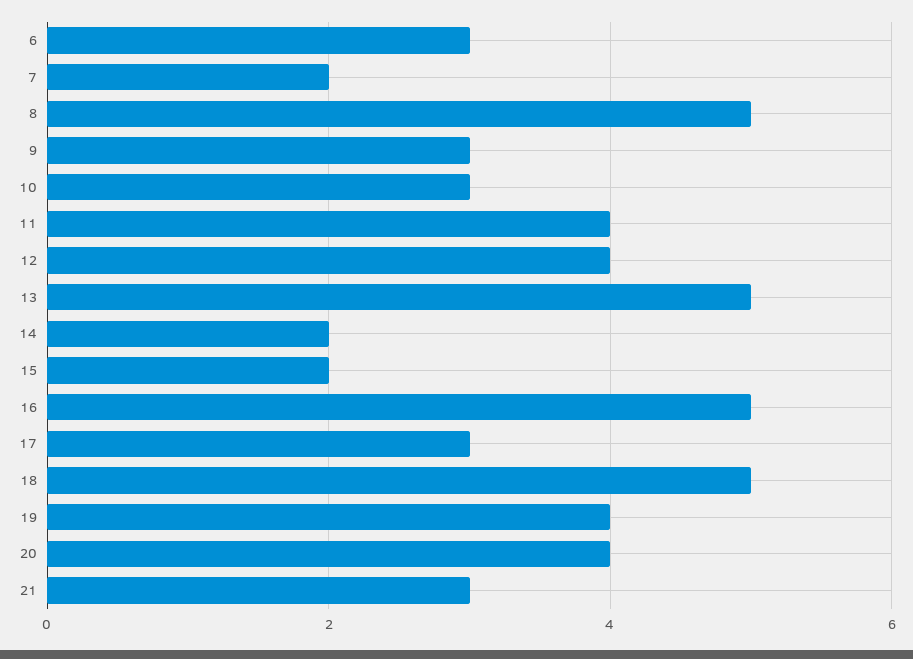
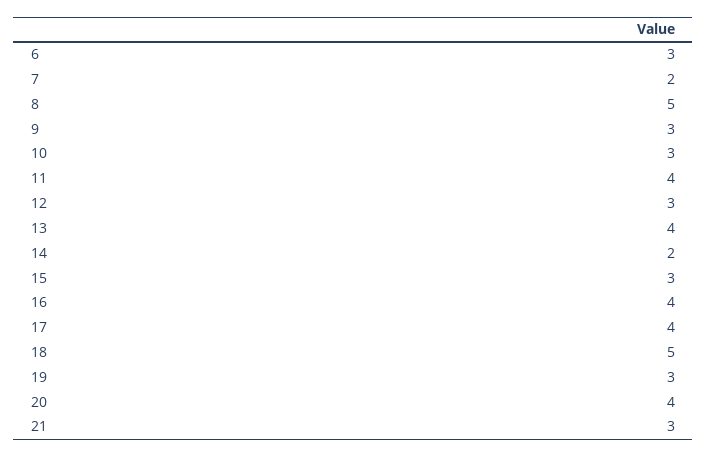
  {
    "6": 3,
    "7": 2,
    "8": 5,
    "9": 3,
    "10": 3,
    "11": 4,
-   "12": 4,
+   "12": 3,
-   "13": 5,
+   "13": 4,
    "14": 2,
-   "15": 2,
+   "15": 3,
-   "16": 5,
+   "16": 4,
-   "17": 3,
+   "17": 4,
    "18": 5,
-   "19": 4,
+   "19": 3,
    "20": 4,
    "21": 3
  }

